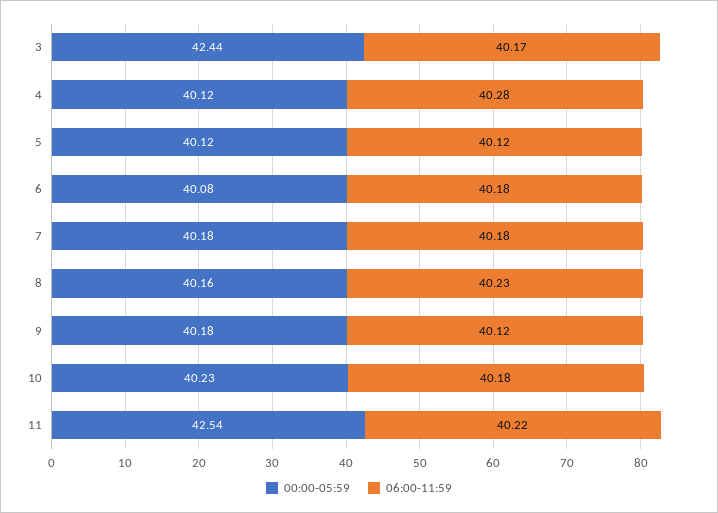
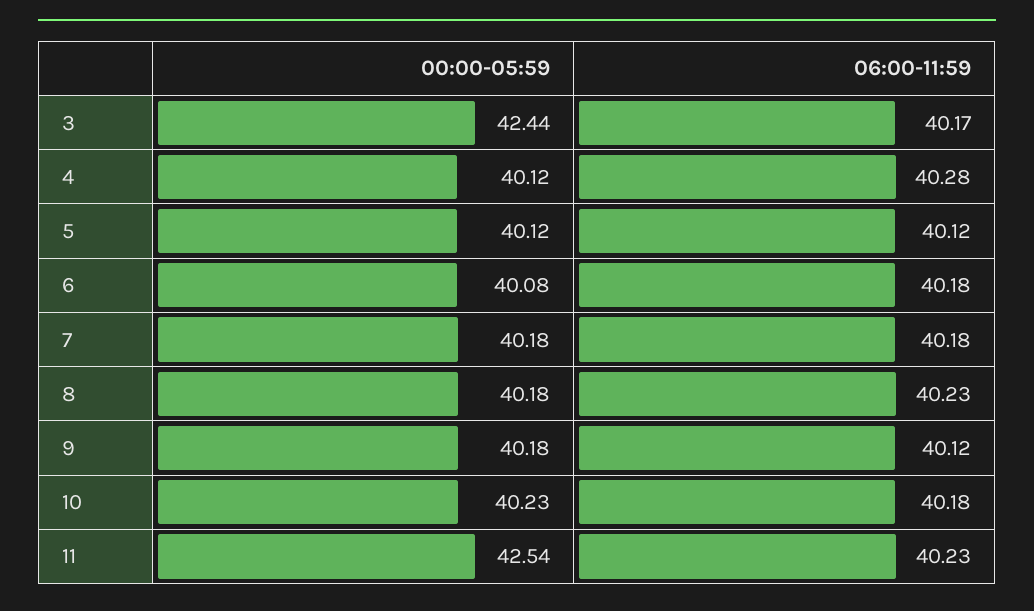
  {
    "00:00-05:59": {
      "3": 42.44,
      "4": 40.12,
      "5": 40.12,
      "6": 40.08,
      "7": 40.18,
-     "8": 40.16,
+     "8": 40.18,
      "9": 40.18,
      "10": 40.23,
      "11": 42.54
    },
    "06:00-11:59": {
      "3": 40.17,
      "4": 40.28,
      "5": 40.12,
      "6": 40.18,
      "7": 40.18,
      "8": 40.23,
      "9": 40.12,
      "10": 40.18,
-     "11": 40.22
+     "11": 40.23
    }
  }

